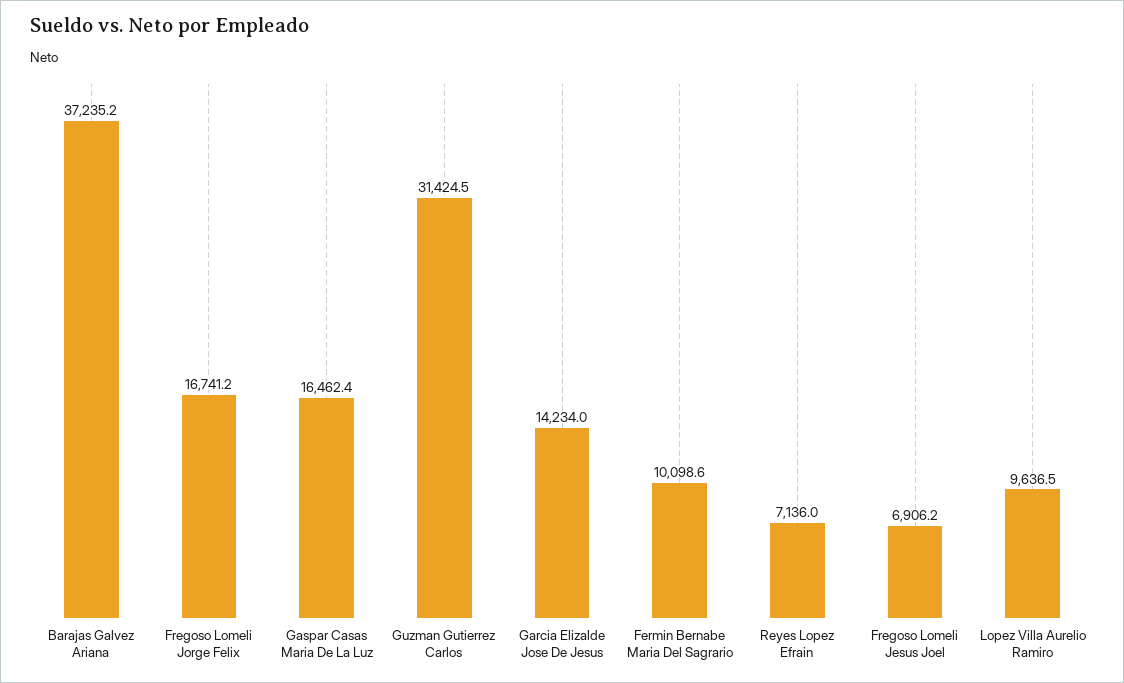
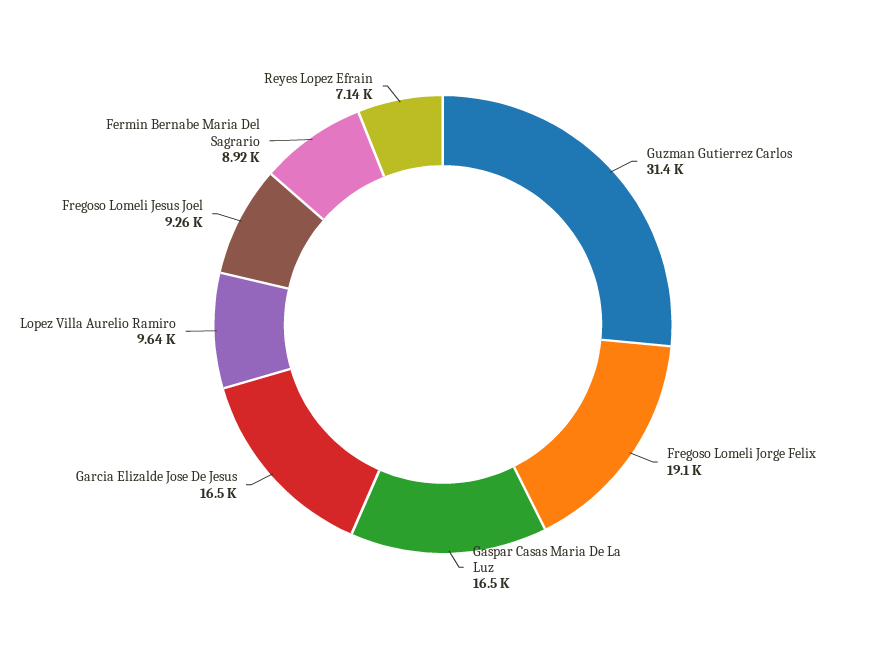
  {
-   "Barajas Galvez Ariana": 37235.2,
-   "Fregoso Lomeli Jorge Felix": 16741.2,
+   "Fregoso Lomeli Jorge Felix": 19100,
    "Gaspar Casas Maria De La Luz": 16462.4,
    "Guzman Gutierrez Carlos": 31424.5,
-   "Garcia Elizalde Jose De Jesus": 14234,
+   "Garcia Elizalde Jose De Jesus": 16500,
-   "Fermin Bernabe Maria Del Sagrario": 10098.6,
+   "Fermin Bernabe Maria Del Sagrario": 8920,
    "Reyes Lopez Efrain": 7136,
-   "Fregoso Lomeli Jesus Joel": 6906.2,
+   "Fregoso Lomeli Jesus Joel": 9260,
    "Lopez Villa Aurelio Ramiro": 9636.5
  }

